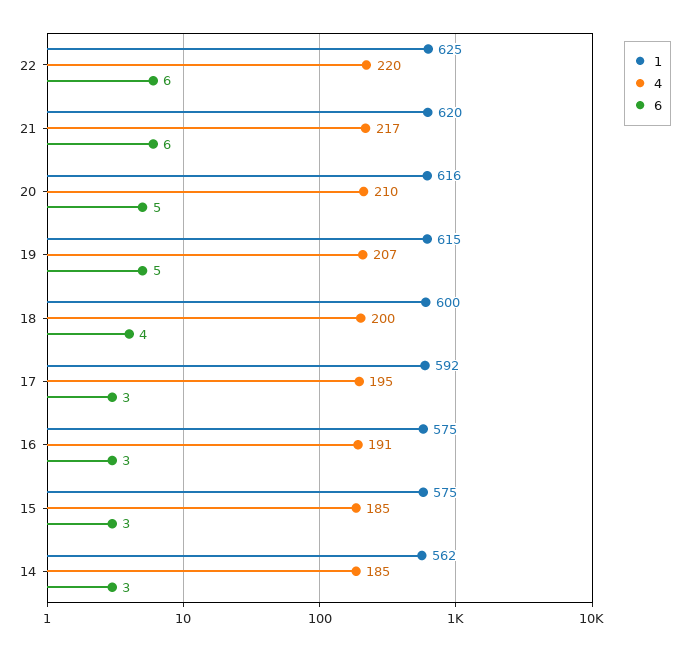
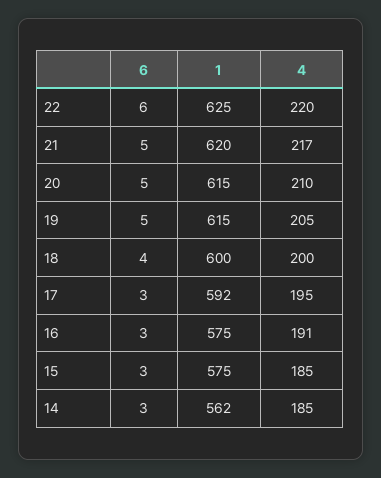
  {
    "1": {
      "22": 625,
      "21": 620,
-     "20": 616,
+     "20": 615,
      "19": 615,
      "18": 600,
      "17": 592,
      "16": 575,
      "15": 575,
      "14": 562
    },
    "4": {
      "22": 220,
      "21": 217,
      "20": 210,
-     "19": 207,
+     "19": 205,
      "18": 200,
      "17": 195,
      "16": 191,
      "15": 185,
      "14": 185
    },
    "6": {
      "22": 6,
-     "21": 6,
+     "21": 5,
      "20": 5,
      "19": 5,
      "18": 4,
      "17": 3,
      "16": 3,
      "15": 3,
      "14": 3
    }
  }

